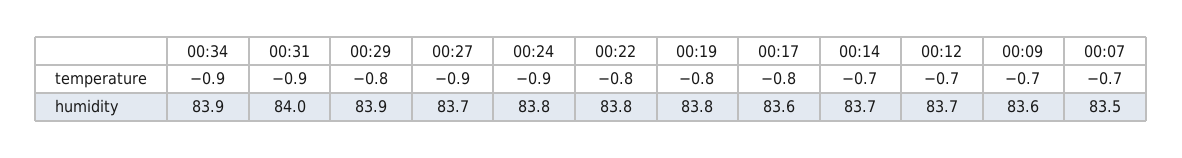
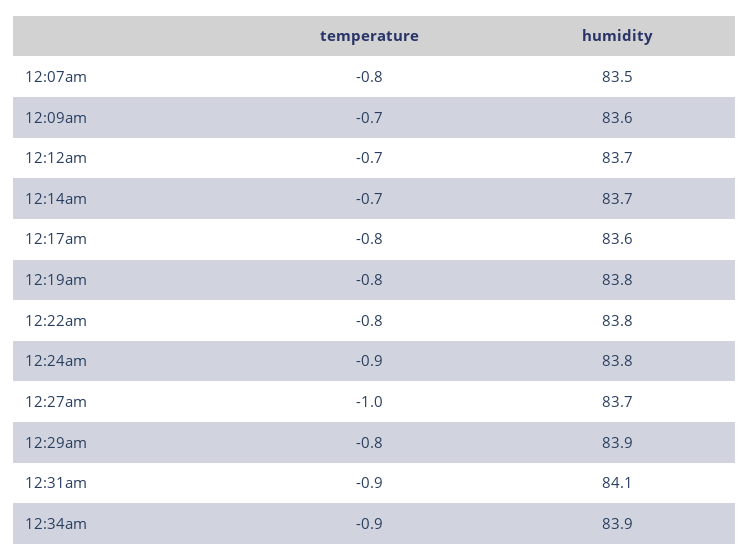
  {
    "00:34": {
      "temperature": -0.9,
      "humidity": 83.9
    },
    "00:31": {
      "temperature": -0.9,
-     "humidity": 84
+     "humidity": 84.1
    },
    "00:29": {
      "temperature": -0.8,
      "humidity": 83.9
    },
    "00:27": {
-     "temperature": -0.9,
+     "temperature": -1,
      "humidity": 83.7
    },
    "00:24": {
      "temperature": -0.9,
      "humidity": 83.8
    },
    "00:22": {
      "temperature": -0.8,
      "humidity": 83.8
    },
    "00:19": {
      "temperature": -0.8,
      "humidity": 83.8
    },
    "00:17": {
      "temperature": -0.8,
      "humidity": 83.6
    },
    "00:14": {
      "temperature": -0.7,
      "humidity": 83.7
    },
    "00:12": {
      "temperature": -0.7,
      "humidity": 83.7
    },
    "00:09": {
      "temperature": -0.7,
      "humidity": 83.6
    },
    "00:07": {
-     "temperature": -0.7,
+     "temperature": -0.8,
      "humidity": 83.5
    }
  }

